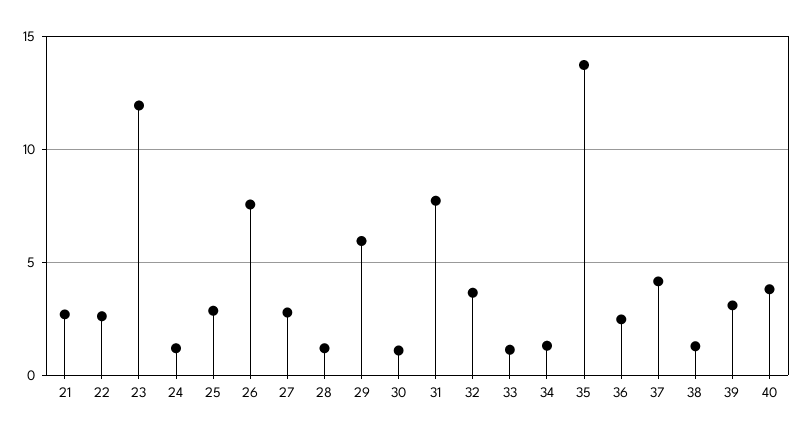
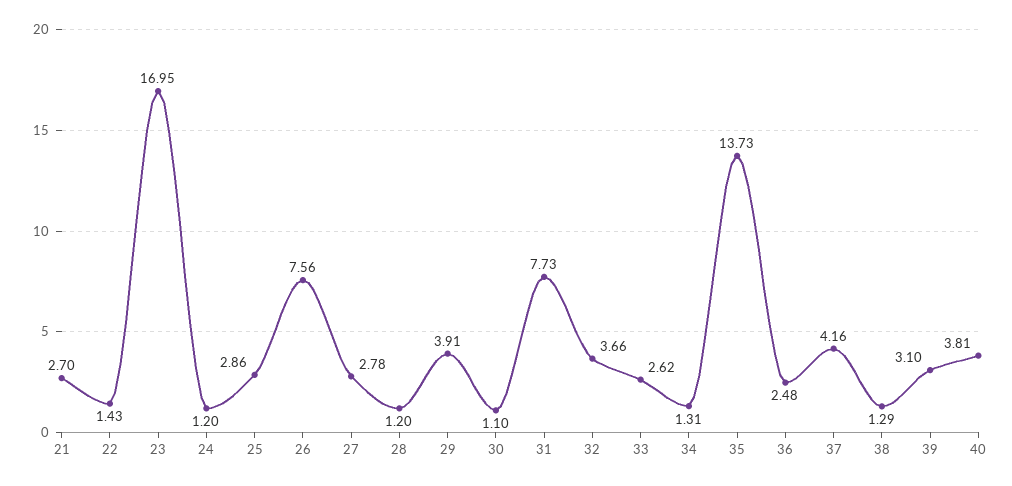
  {
    "21": 2.7,
-   "22": 2.5,
+   "22": 1.43,
-   "23": 12,
+   "23": 16.95,
    "24": 1.2,
    "25": 2.86,
    "26": 7.56,
    "27": 2.78,
    "28": 1.2,
-   "29": 6,
+   "29": 3.91,
    "30": 1.1,
    "31": 7.73,
    "32": 3.66,
-   "33": 1,
+   "33": 2.62,
    "34": 1.31,
    "35": 13.73,
    "36": 2.48,
    "37": 4.16,
    "38": 1.29,
    "39": 3.1,
    "40": 3.81
  }

